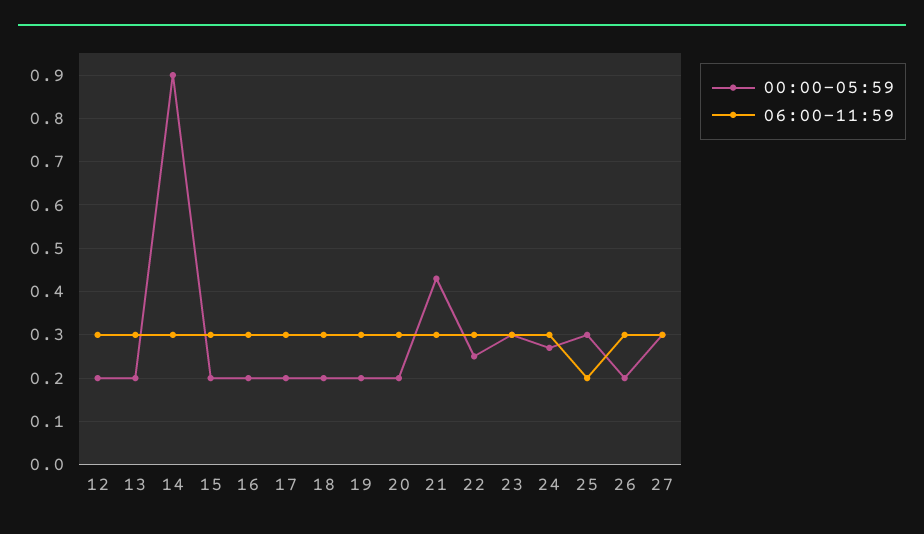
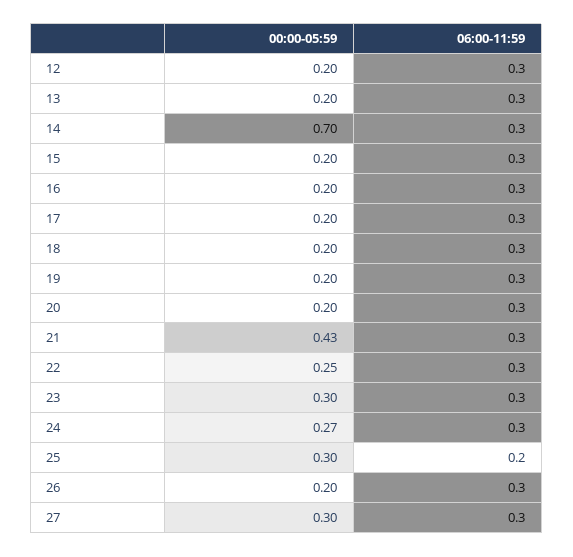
  {
    "00:00-05:59": {
      "12": 0.2,
      "13": 0.2,
-     "14": 0.9,
+     "14": 0.7,
      "15": 0.2,
      "16": 0.2,
      "17": 0.2,
      "18": 0.2,
      "19": 0.2,
      "20": 0.2,
      "21": 0.43,
      "22": 0.25,
      "23": 0.3,
      "24": 0.27,
      "25": 0.3,
      "26": 0.2,
      "27": 0.3
    },
    "06:00-11:59": {
      "12": 0.3,
      "13": 0.3,
      "14": 0.3,
      "15": 0.3,
      "16": 0.3,
      "17": 0.3,
      "18": 0.3,
      "19": 0.3,
      "20": 0.3,
      "21": 0.3,
      "22": 0.3,
      "23": 0.3,
      "24": 0.3,
      "25": 0.2,
      "26": 0.3,
      "27": 0.3
    }
  }

